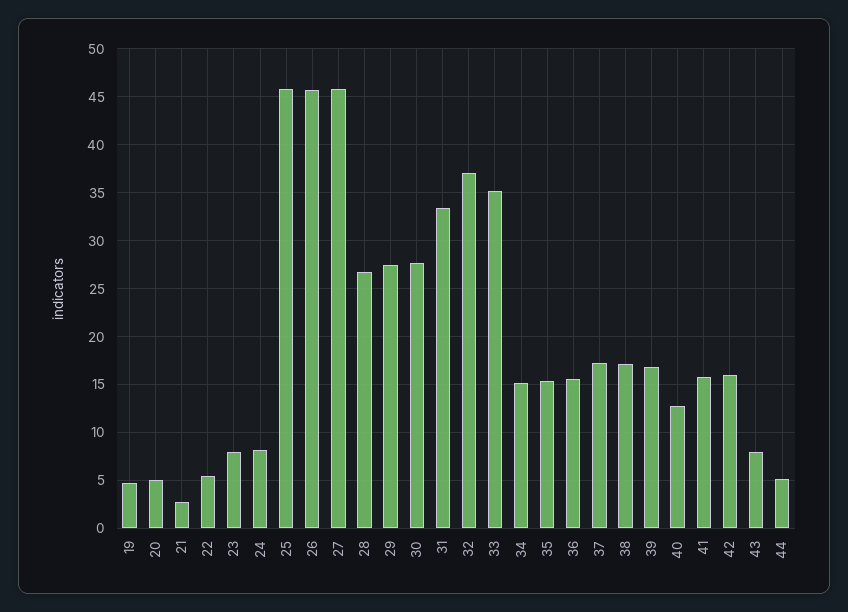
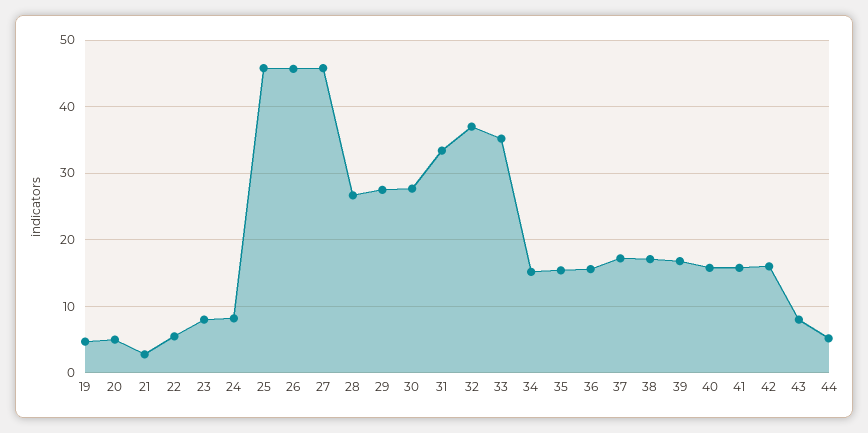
  {
    "19": 5,
    "20": 5,
    "21": 3,
    "22": 6,
    "23": 8,
    "24": 8,
    "25": 46,
    "26": 46,
    "27": 46,
    "28": 27,
    "29": 28,
    "30": 28,
    "31": 33,
    "32": 37,
    "33": 35,
    "34": 15,
    "35": 15,
    "36": 16,
    "37": 17,
    "38": 17,
    "39": 17,
-   "40": 13,
+   "40": 16,
    "41": 16,
    "42": 16,
    "43": 8,
    "44": 5
  }

